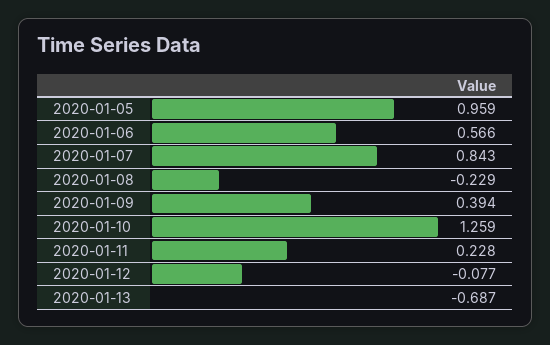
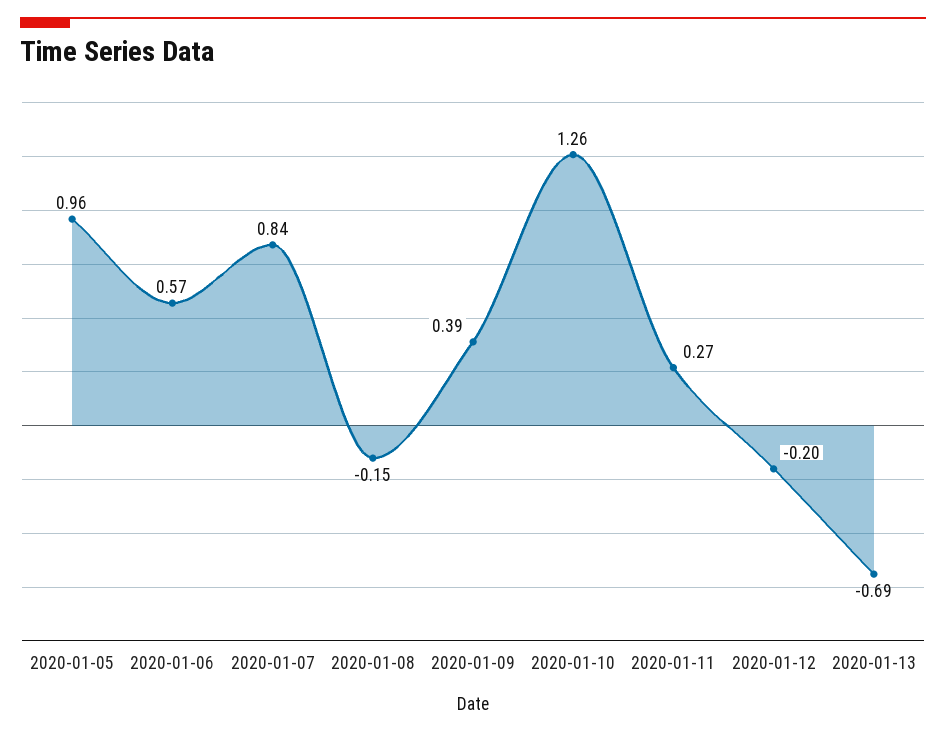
  {
    "2020-01-05": 0.959,
    "2020-01-06": 0.566,
    "2020-01-07": 0.843,
-   "2020-01-08": -0.229,
+   "2020-01-08": -0.15,
    "2020-01-09": 0.394,
    "2020-01-10": 1.259,
-   "2020-01-11": 0.228,
+   "2020-01-11": 0.27,
-   "2020-01-12": -0.077,
+   "2020-01-12": -0.2,
    "2020-01-13": -0.687
  }

